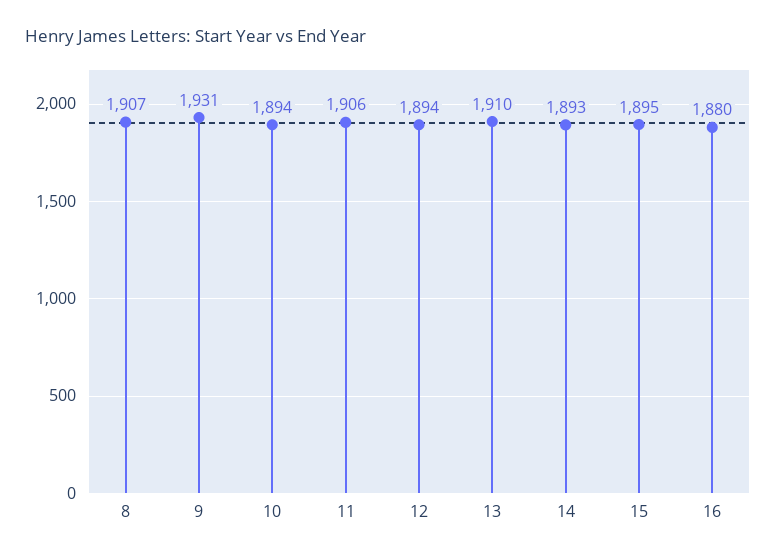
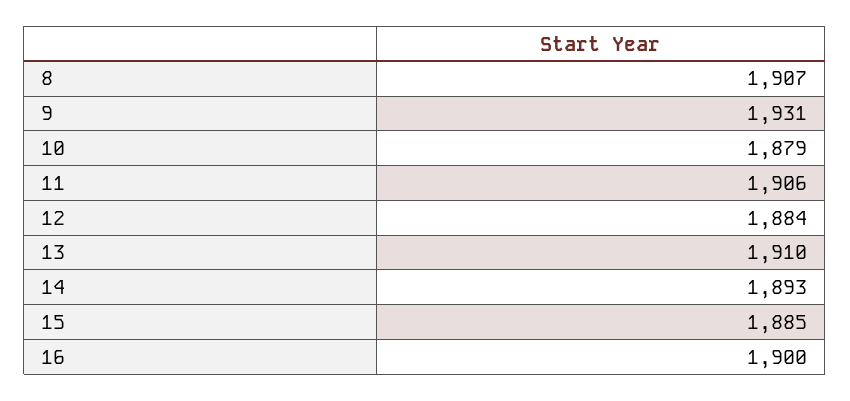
  {
    "8": 1907,
    "9": 1931,
-   "10": 1894,
+   "10": 1879,
    "11": 1906,
-   "12": 1894,
+   "12": 1884,
    "13": 1910,
    "14": 1893,
-   "15": 1895,
+   "15": 1885,
-   "16": 1880
+   "16": 1900
  }

